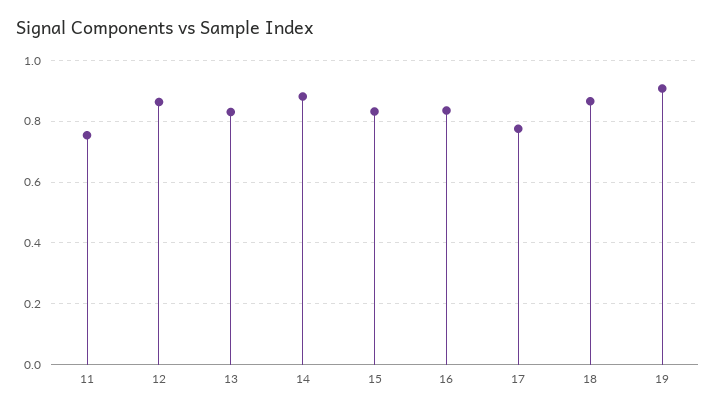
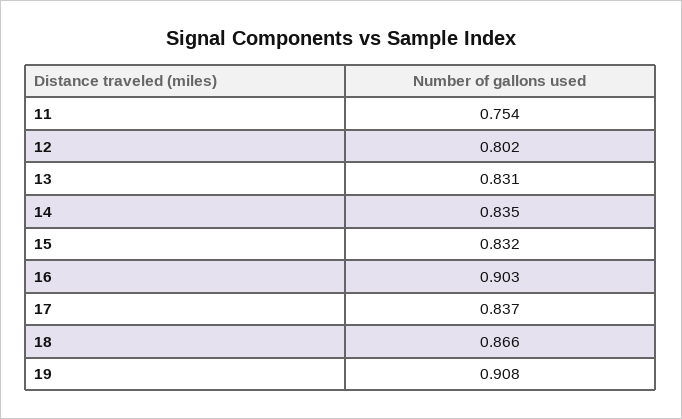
  {
    "11": 0.754,
-   "12": 0.86,
+   "12": 0.802,
    "13": 0.831,
-   "14": 0.88,
+   "14": 0.835,
    "15": 0.832,
-   "16": 0.84,
+   "16": 0.903,
-   "17": 0.78,
+   "17": 0.837,
    "18": 0.866,
    "19": 0.908
  }

